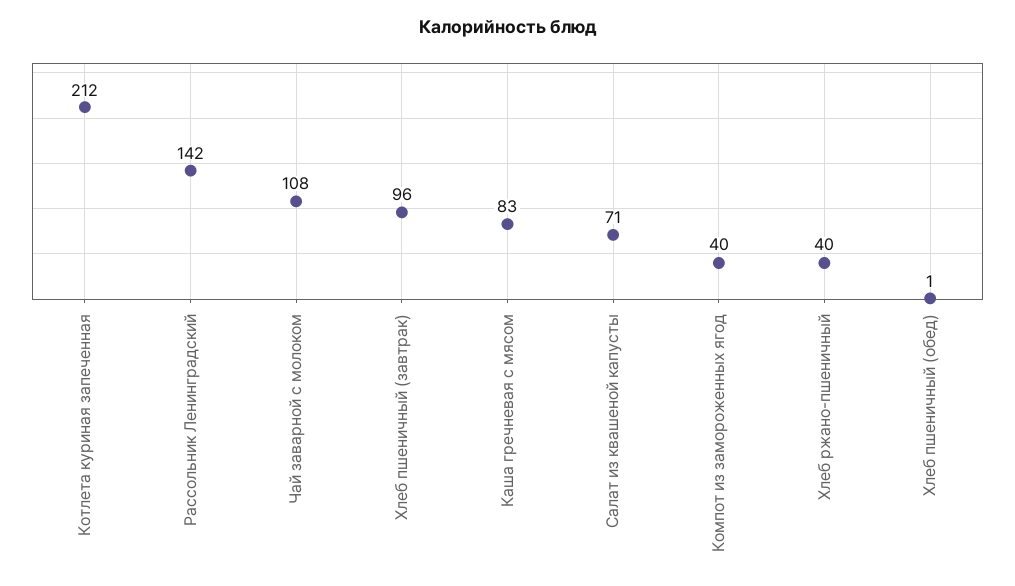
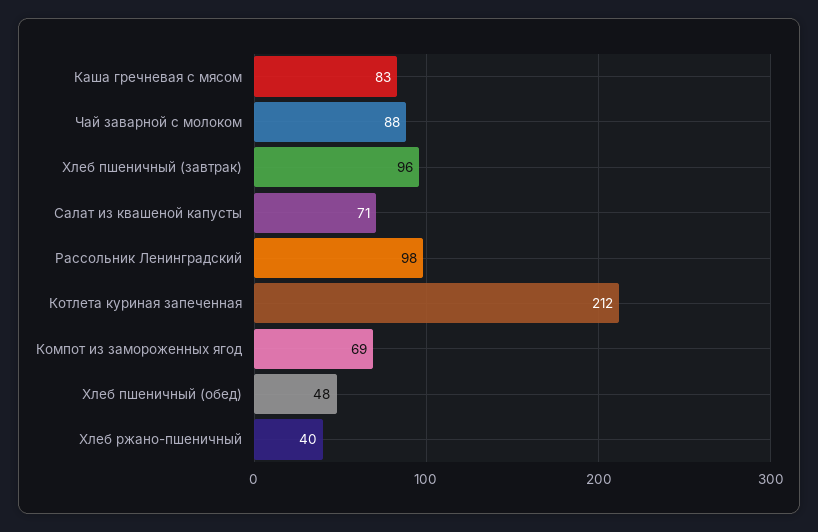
  {
    "Котлета куриная запеченная": 212,
-   "Рассольник Ленинградский": 142,
+   "Рассольник Ленинградский": 98,
-   "Чай заварной с молоком": 108,
+   "Чай заварной с молоком": 88,
    "Хлеб пшеничный (завтрак)": 96,
    "Каша гречневая с мясом": 83,
    "Салат из квашеной капусты": 71,
-   "Компот из замороженных ягод": 40,
+   "Компот из замороженных ягод": 69,
    "Хлеб ржано-пшеничный": 40,
-   "Хлеб пшеничный (обед)": 1
+   "Хлеб пшеничный (обед)": 48
  }

